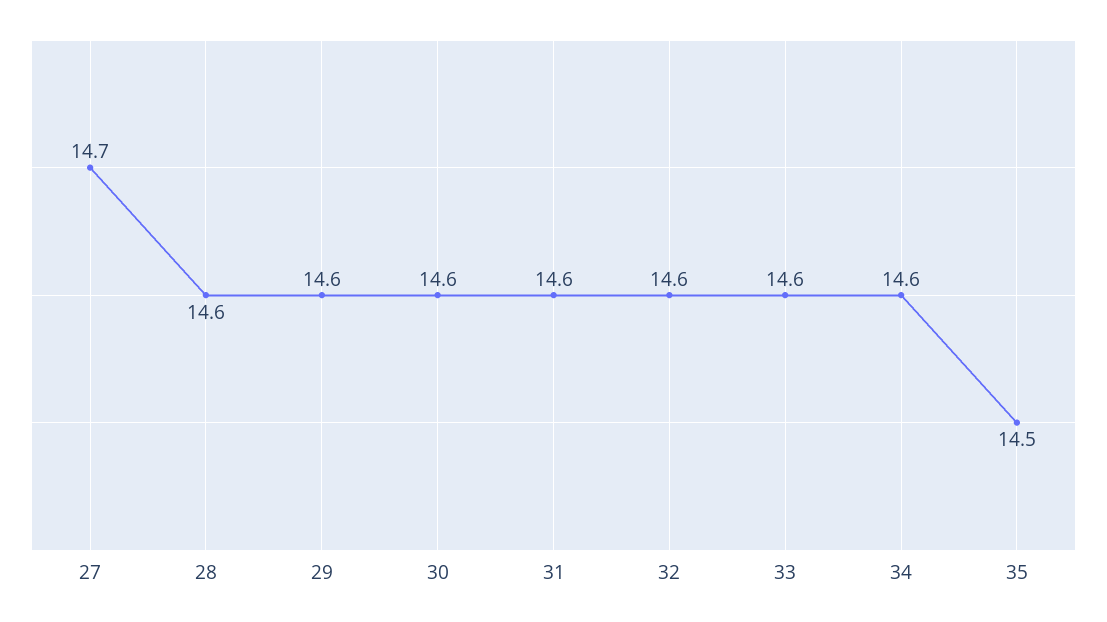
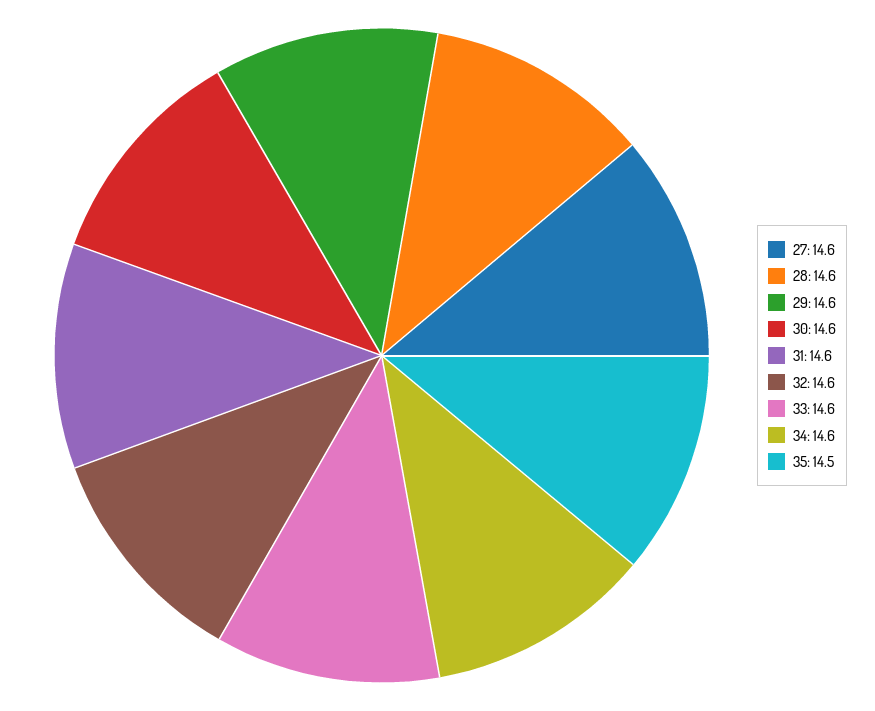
  {
-   "27": 14.7,
+   "27": 14.6,
    "28": 14.6,
    "29": 14.6,
    "30": 14.6,
    "31": 14.6,
    "32": 14.6,
    "33": 14.6,
    "34": 14.6,
    "35": 14.5
  }

